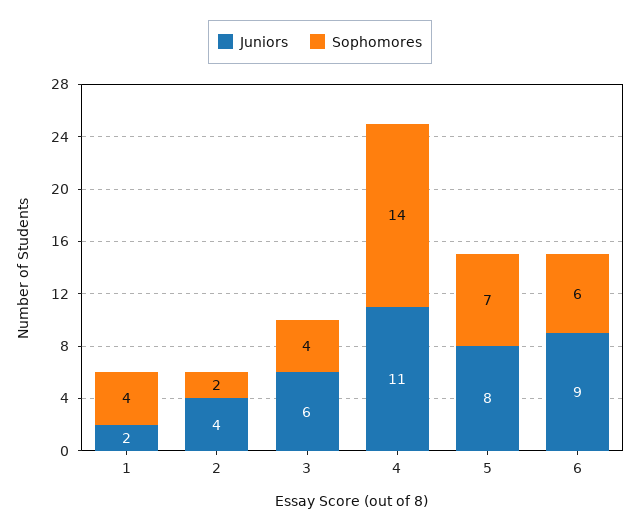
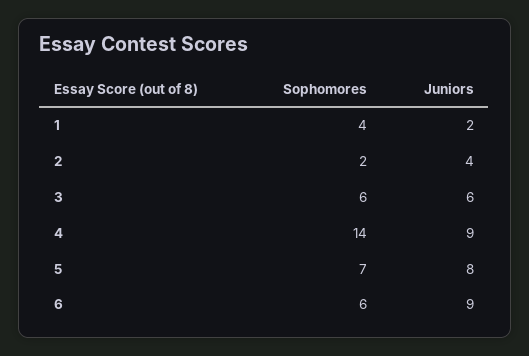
  {
    "Juniors": {
      "1": 2,
      "2": 4,
      "3": 6,
-     "4": 11,
+     "4": 9,
      "5": 8,
      "6": 9
    },
    "Sophomores": {
      "1": 4,
      "2": 2,
-     "3": 4,
+     "3": 6,
      "4": 14,
      "5": 7,
      "6": 6
    }
  }

